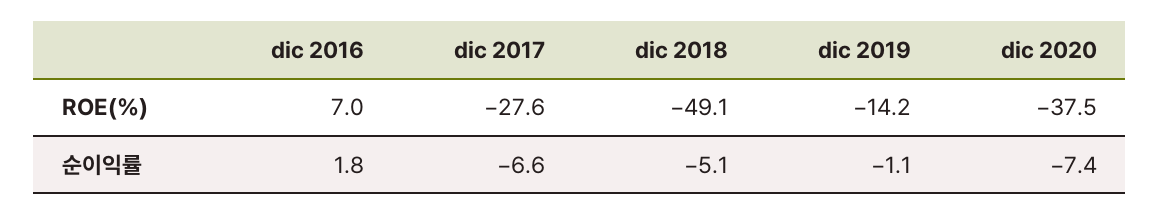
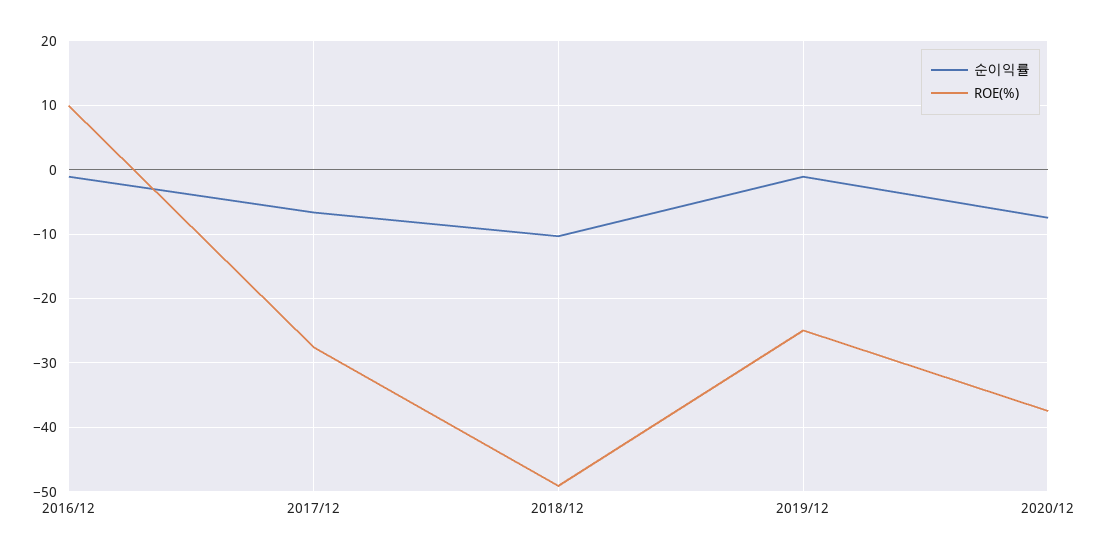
  {
    "ROE(%)": {
-     "dic 2016": 7,
+     "dic 2016": 10,
      "dic 2017": -27.6,
      "dic 2018": -49.1,
-     "dic 2019": -14.2,
+     "dic 2019": -25,
      "dic 2020": -37.5
    },
    "순이익률": {
-     "dic 2016": 1.8,
+     "dic 2016": -1,
      "dic 2017": -6.6,
-     "dic 2018": -5.1,
+     "dic 2018": -10,
      "dic 2019": -1.1,
      "dic 2020": -7.4
    }
  }

